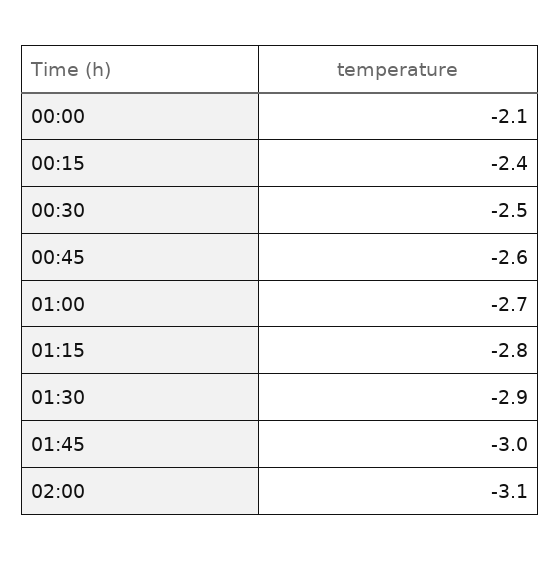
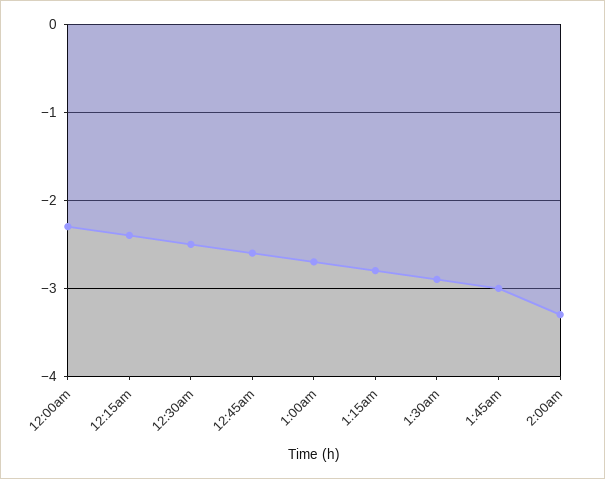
  {
-   "00:00": -2.1,
+   "00:00": -2.3,
    "00:15": -2.4,
    "00:30": -2.5,
    "00:45": -2.6,
    "01:00": -2.7,
    "01:15": -2.8,
    "01:30": -2.9,
    "01:45": -3,
-   "02:00": -3.1
+   "02:00": -3.3
  }

